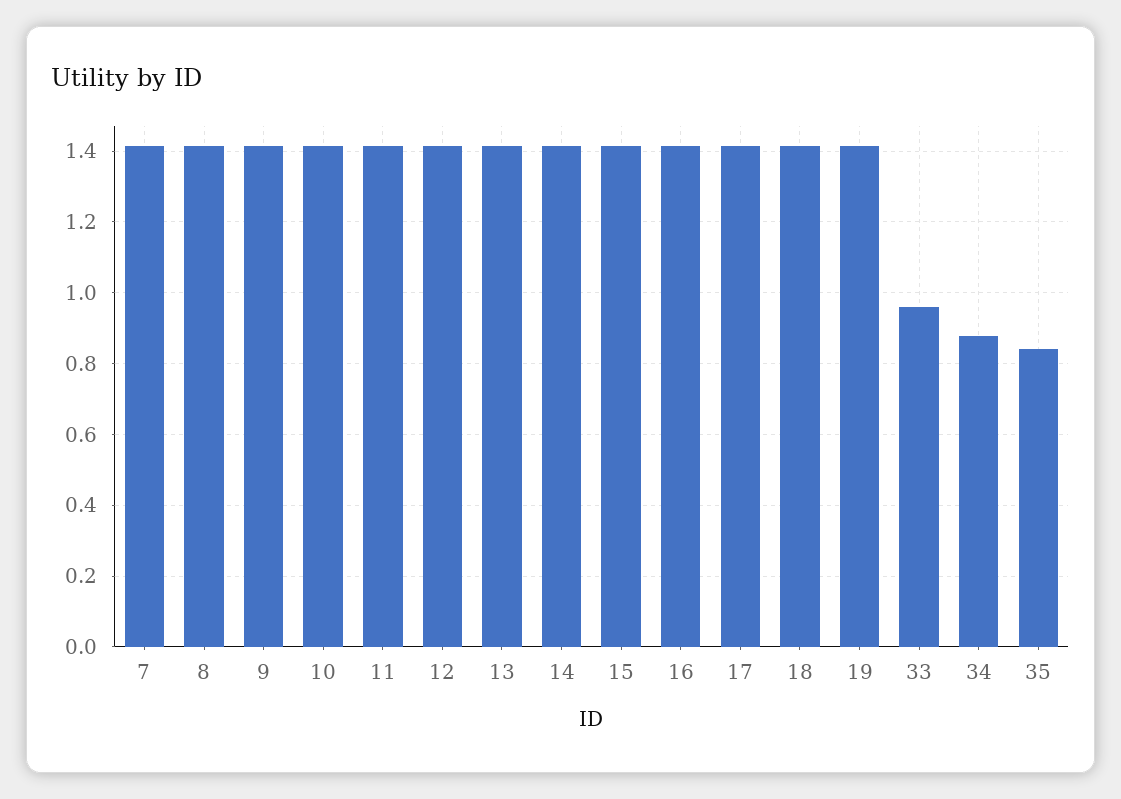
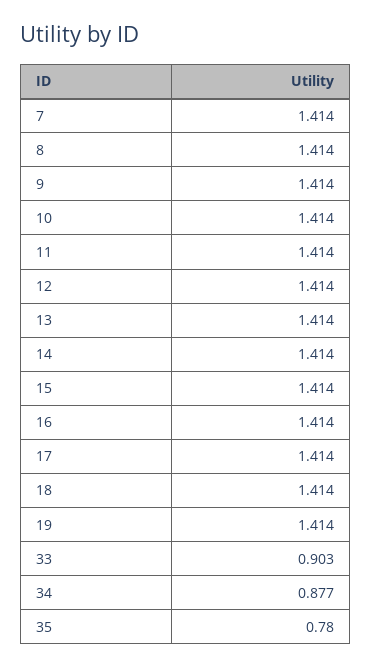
  {
    "7": 1.414,
    "8": 1.414,
    "9": 1.414,
    "10": 1.414,
    "11": 1.414,
    "12": 1.414,
    "13": 1.414,
    "14": 1.414,
    "15": 1.414,
    "16": 1.414,
    "17": 1.414,
    "18": 1.414,
    "19": 1.414,
-   "33": 0.96,
+   "33": 0.903,
    "34": 0.877,
-   "35": 0.84
+   "35": 0.78
  }

